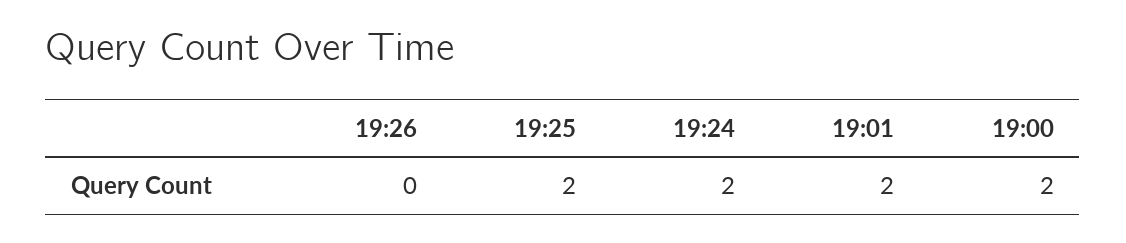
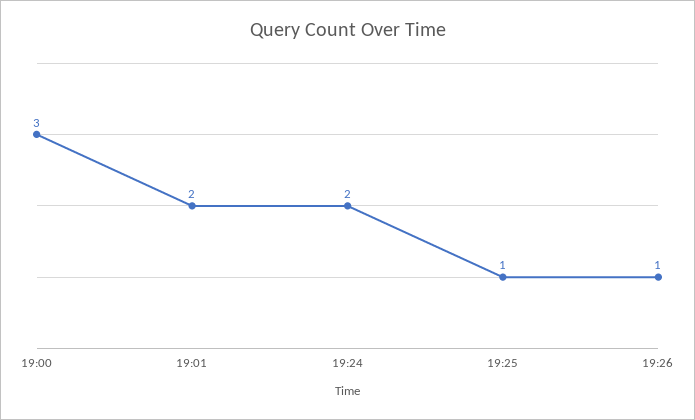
  {
-   "19:26": 0,
+   "19:26": 1,
-   "19:25": 2,
+   "19:25": 1,
    "19:24": 2,
    "19:01": 2,
-   "19:00": 2
+   "19:00": 3
  }

